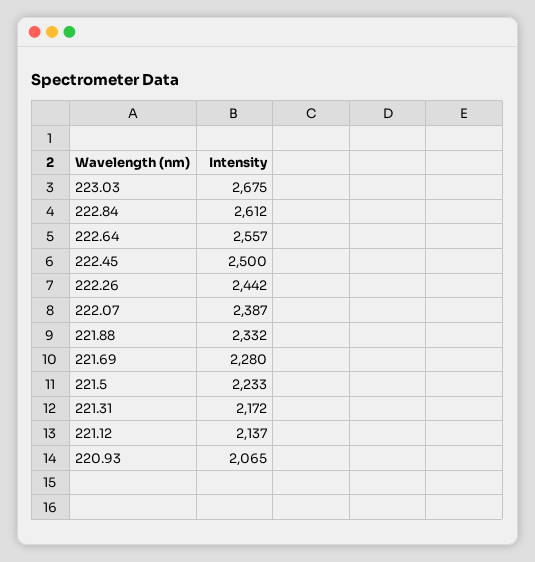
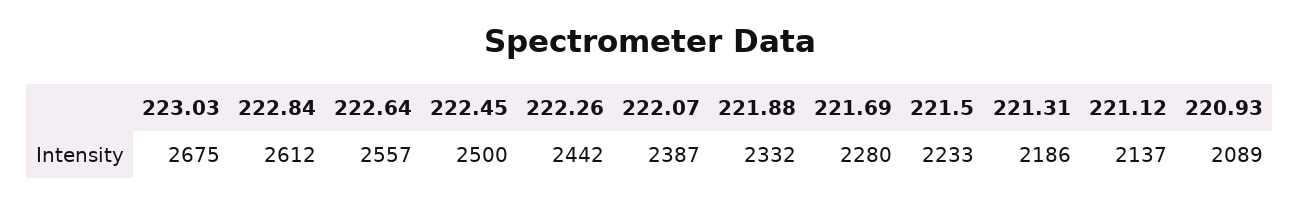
  {
    "223.03": 2675,
    "222.84": 2612,
    "222.64": 2557,
    "222.45": 2500,
    "222.26": 2442,
    "222.07": 2387,
    "221.88": 2332,
    "221.69": 2280,
    "221.5": 2233,
-   "221.31": 2172,
+   "221.31": 2186,
    "221.12": 2137,
-   "220.93": 2065
+   "220.93": 2089
  }

